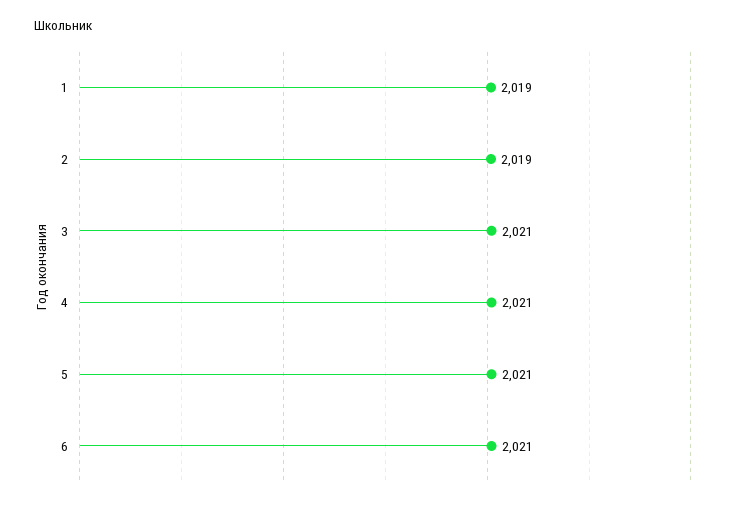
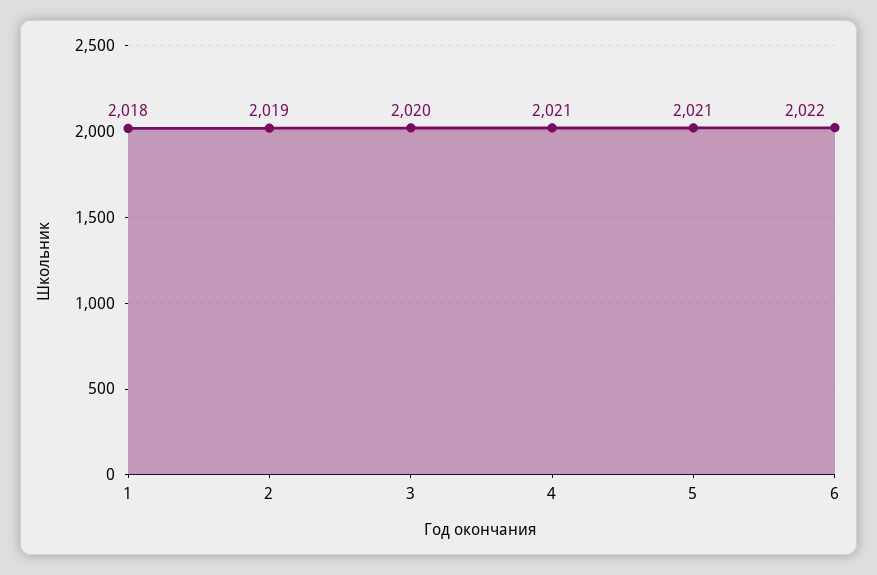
  {
-   "1": 2019,
+   "1": 2018,
    "2": 2019,
-   "3": 2021,
+   "3": 2020,
    "4": 2021,
    "5": 2021,
-   "6": 2021
+   "6": 2022
  }

